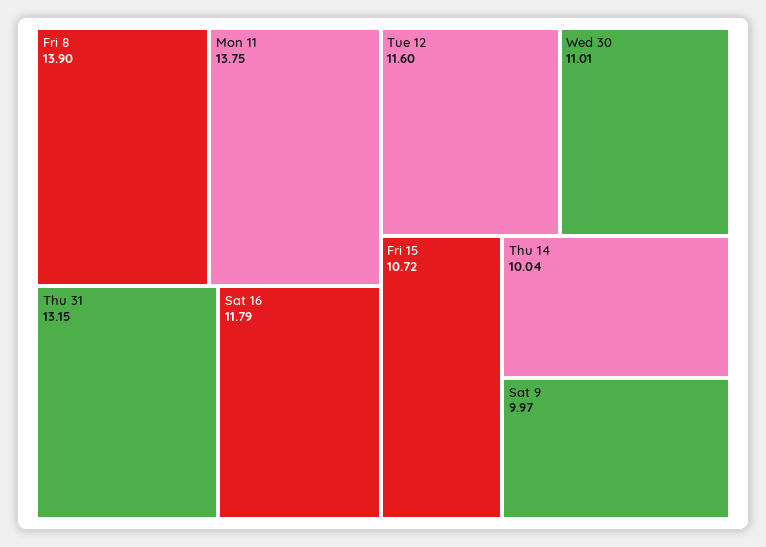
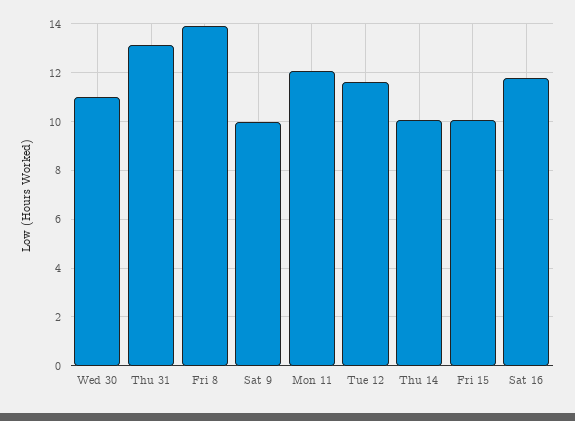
  {
    "Fri 8": 13.9,
-   "Mon 11": 13.75,
+   "Mon 11": 12,
    "Thu 31": 13.15,
    "Sat 16": 11.79,
    "Tue 12": 11.6,
    "Wed 30": 11.01,
-   "Fri 15": 10.72,
+   "Fri 15": 10,
    "Thu 14": 10.04,
    "Sat 9": 9.97
  }

